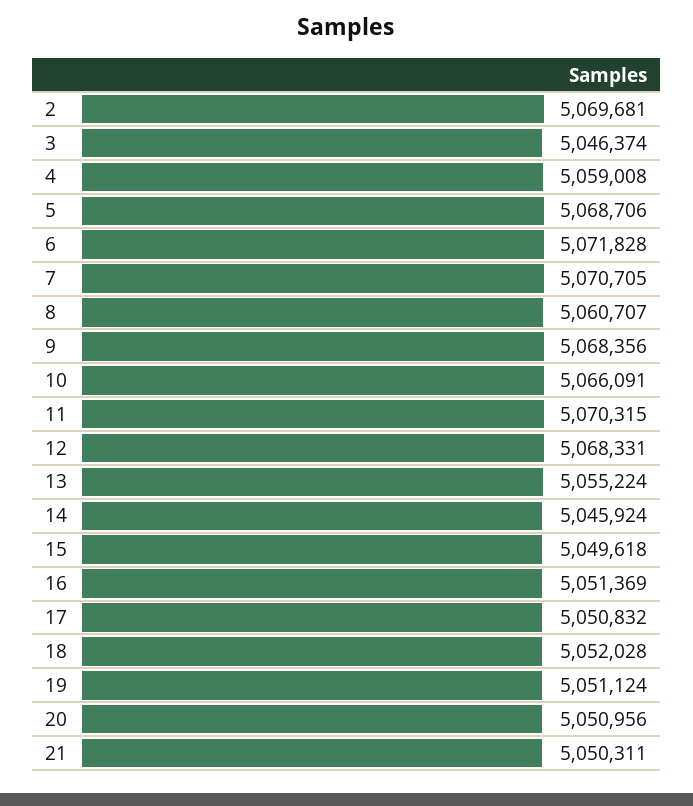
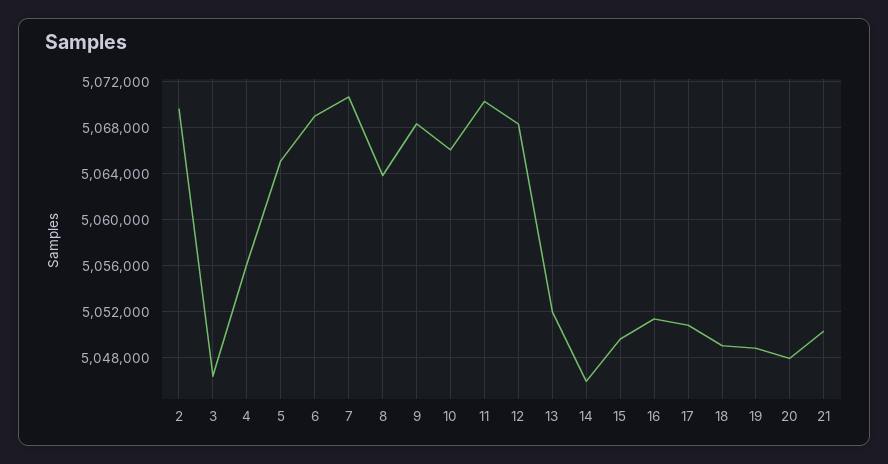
  {
    "2": 5069681,
    "3": 5046374,
-   "4": 5059008,
+   "4": 5056000,
-   "5": 5068706,
+   "5": 5065000,
-   "6": 5071828,
+   "6": 5069000,
    "7": 5070705,
-   "8": 5060707,
+   "8": 5064000,
    "9": 5068356,
    "10": 5066091,
    "11": 5070315,
    "12": 5068331,
-   "13": 5055224,
+   "13": 5052000,
    "14": 5045924,
    "15": 5049618,
    "16": 5051369,
    "17": 5050832,
-   "18": 5052028,
+   "18": 5049000,
-   "19": 5051124,
+   "19": 5049000,
-   "20": 5050956,
+   "20": 5048000,
    "21": 5050311
  }

